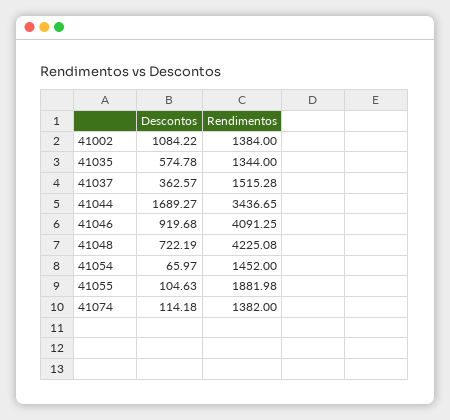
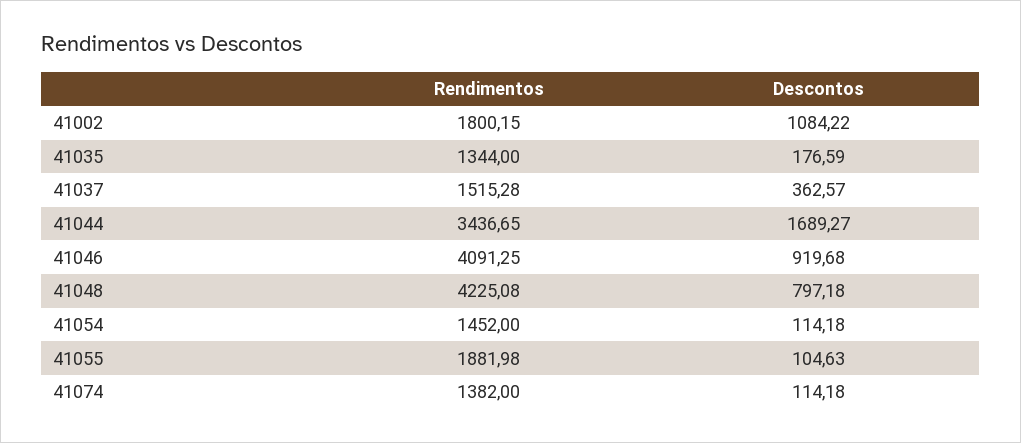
  {
    "Descontos": {
      "41002": 1084.22,
-     "41035": 574.78,
+     "41035": 176.59,
      "41037": 362.57,
      "41044": 1689.27,
      "41046": 919.68,
-     "41048": 722.19,
+     "41048": 797.18,
-     "41054": 65.97,
+     "41054": 114.18,
      "41055": 104.63,
      "41074": 114.18
    },
    "Rendimentos": {
-     "41002": 1384,
+     "41002": 1800.15,
      "41035": 1344,
      "41037": 1515.28,
      "41044": 3436.65,
      "41046": 4091.25,
      "41048": 4225.08,
      "41054": 1452,
      "41055": 1881.98,
      "41074": 1382
    }
  }

